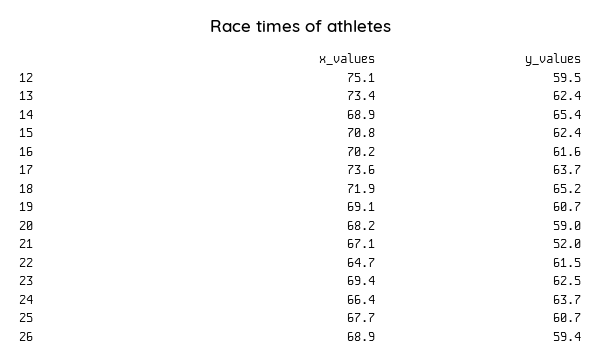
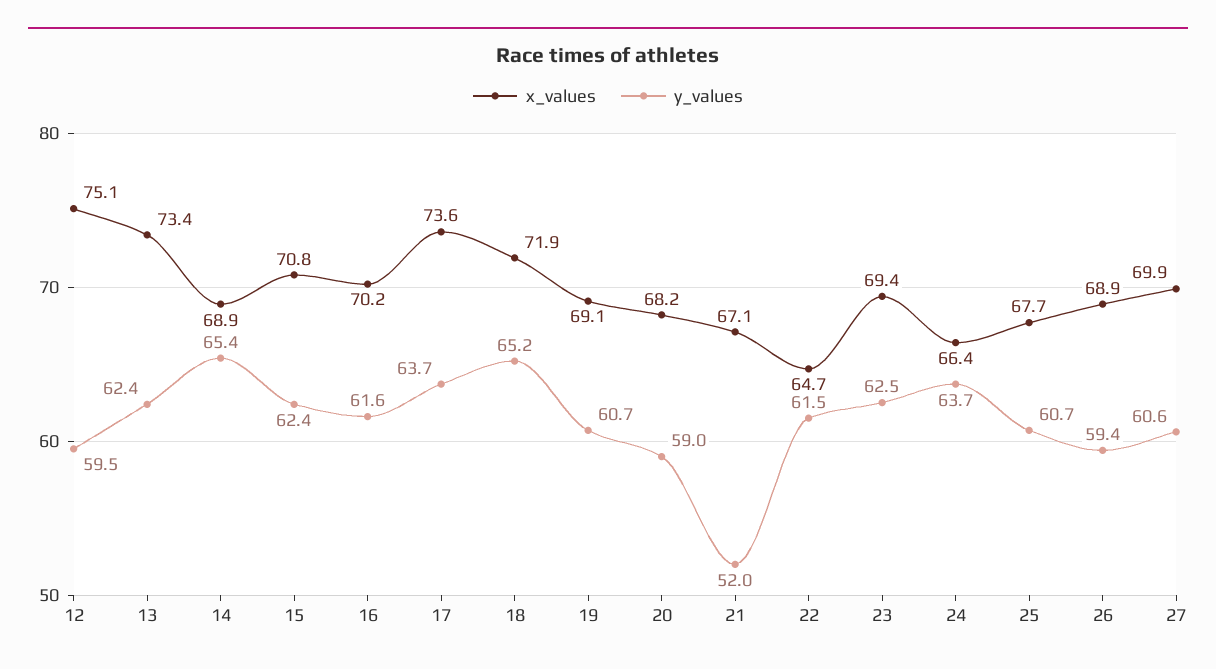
  {
    "x_values": {
      "12": 75.1,
      "13": 73.4,
      "14": 68.9,
      "15": 70.8,
      "16": 70.2,
      "17": 73.6,
      "18": 71.9,
      "19": 69.1,
      "20": 68.2,
      "21": 67.1,
      "22": 64.7,
      "23": 69.4,
      "24": 66.4,
      "25": 67.7,
-     "26": 68.9
+     "26": 68.9,
+     "27": 69.9
    },
    "y_values": {
      "12": 59.5,
      "13": 62.4,
      "14": 65.4,
      "15": 62.4,
      "16": 61.6,
      "17": 63.7,
      "18": 65.2,
      "19": 60.7,
      "20": 59,
      "21": 52,
      "22": 61.5,
      "23": 62.5,
      "24": 63.7,
      "25": 60.7,
-     "26": 59.4
+     "26": 59.4,
+     "27": 60.6
    }
  }

